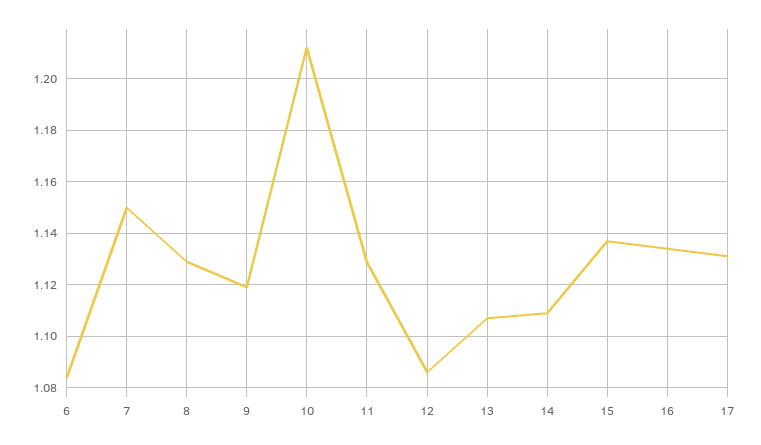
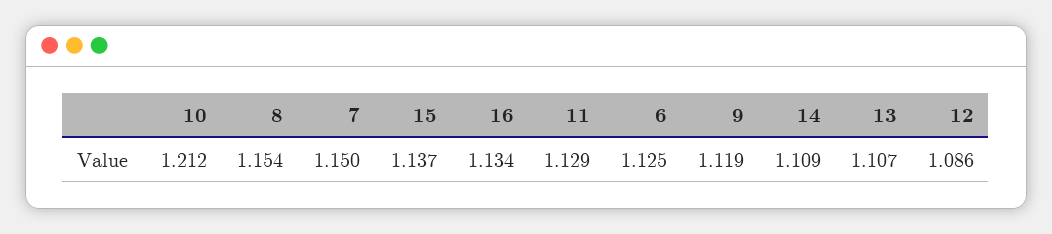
  {
-   "6": 1.085,
+   "6": 1.125,
    "7": 1.15,
-   "8": 1.13,
+   "8": 1.154,
    "9": 1.119,
    "10": 1.212,
    "11": 1.129,
    "12": 1.086,
    "13": 1.107,
    "14": 1.109,
    "15": 1.137,
-   "16": 1.134,
+   "16": 1.134
-   "17": 1.13
  }

